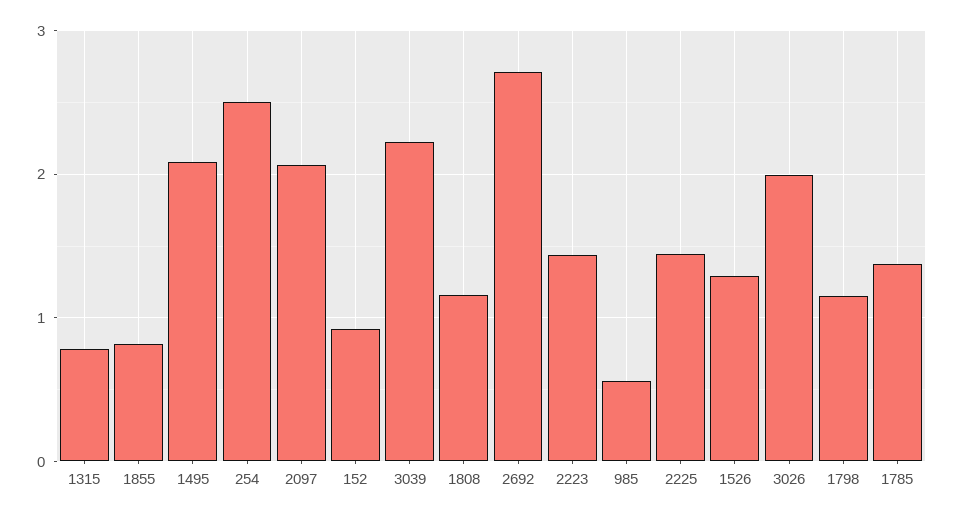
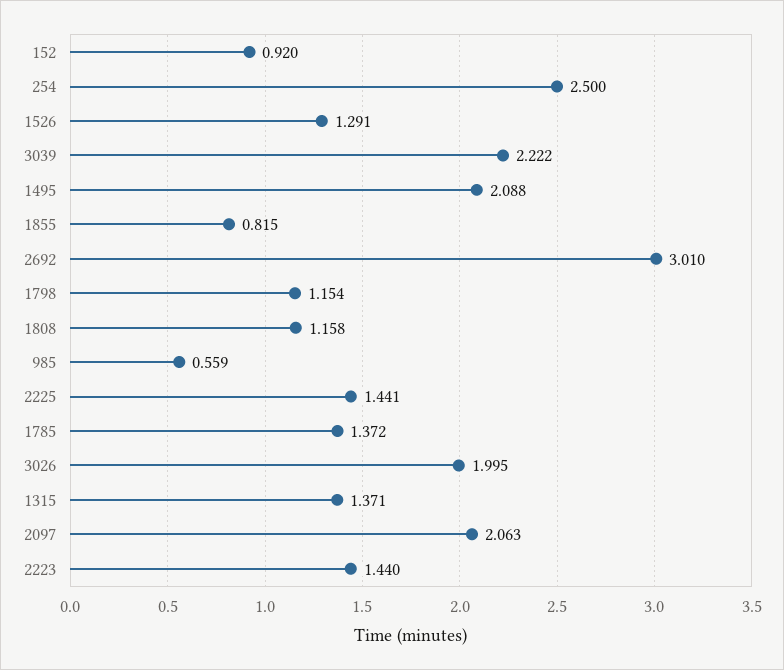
  {
-   "1315": 0.8,
+   "1315": 1.371,
    "1855": 0.815,
    "1495": 2.088,
    "254": 2.5,
    "2097": 2.063,
    "152": 0.92,
    "3039": 2.222,
    "1808": 1.158,
-   "2692": 2.7,
+   "2692": 3.01,
    "2223": 1.44,
    "985": 0.559,
    "2225": 1.441,
    "1526": 1.291,
    "3026": 1.995,
    "1798": 1.154,
    "1785": 1.372
  }

